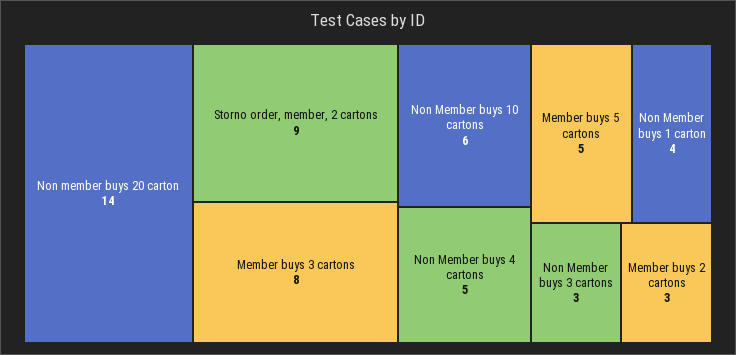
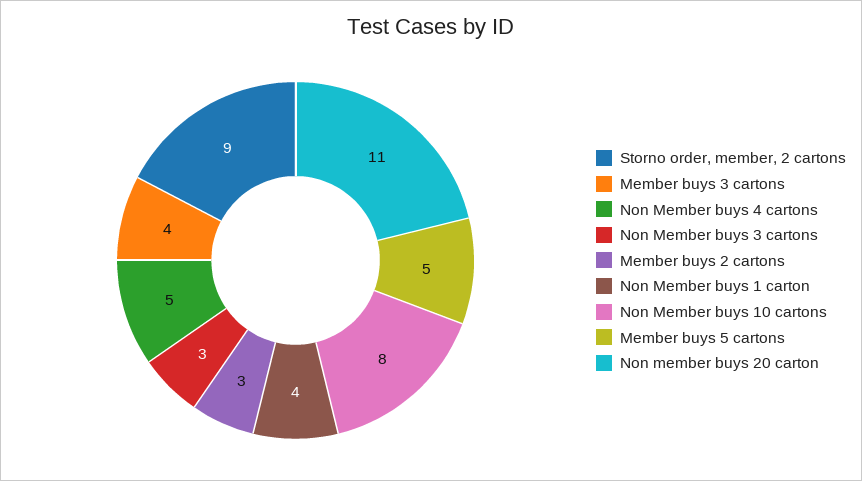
  {
-   "Non member buys 20 carton": 14,
+   "Non member buys 20 carton": 11,
    "Storno order, member, 2 cartons": 9,
-   "Member buys 3 cartons": 8,
+   "Member buys 3 cartons": 4,
-   "Non Member buys 10 cartons": 6,
+   "Non Member buys 10 cartons": 8,
    "Non Member buys 4 cartons": 5,
    "Member buys 5 cartons": 5,
    "Non Member buys 1 carton": 4,
    "Non Member buys 3 cartons": 3,
    "Member buys 2 cartons": 3
  }

